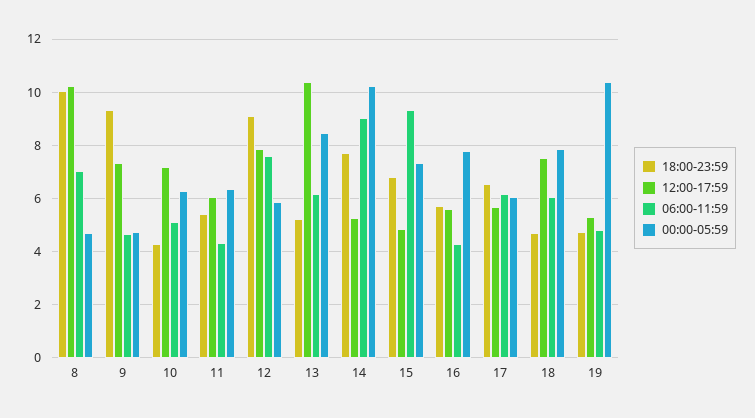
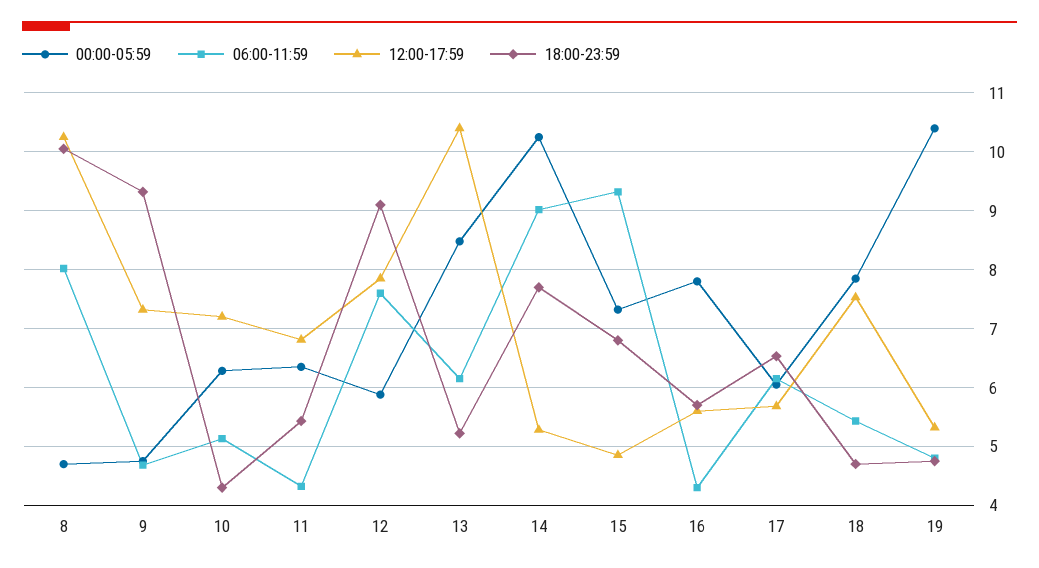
  {
    "18:00-23:59": {
      "8": 10,
      "9": 9.4,
      "10": 4.4,
      "11": 5.4,
      "12": 9.2,
      "13": 5.2,
      "14": 7.8,
      "15": 6.8,
      "16": 5.8,
      "17": 6.6,
      "18": 4.8,
      "19": 4.8
    },
    "12:00-17:59": {
      "8": 10.2,
      "9": 7.4,
      "10": 7.2,
-     "11": 6,
+     "11": 6.8,
      "12": 7.8,
      "13": 10.4,
      "14": 5.2,
      "15": 4.8,
      "16": 5.6,
      "17": 5.6,
      "18": 7.6,
      "19": 5.4
    },
    "06:00-11:59": {
-     "8": 7,
+     "8": 8,
      "9": 4.6,
      "10": 5.2,
      "11": 4.4,
      "12": 7.6,
      "13": 6.2,
      "14": 9,
      "15": 9.4,
      "16": 4.4,
      "17": 6.2,
-     "18": 6,
+     "18": 5.4,
      "19": 4.8
    },
    "00:00-05:59": {
      "8": 4.8,
      "9": 4.8,
      "10": 6.2,
      "11": 6.4,
      "12": 5.8,
      "13": 8.4,
      "14": 10.2,
      "15": 7.4,
      "16": 7.8,
      "17": 6,
      "18": 7.8,
      "19": 10.4
    }
  }

